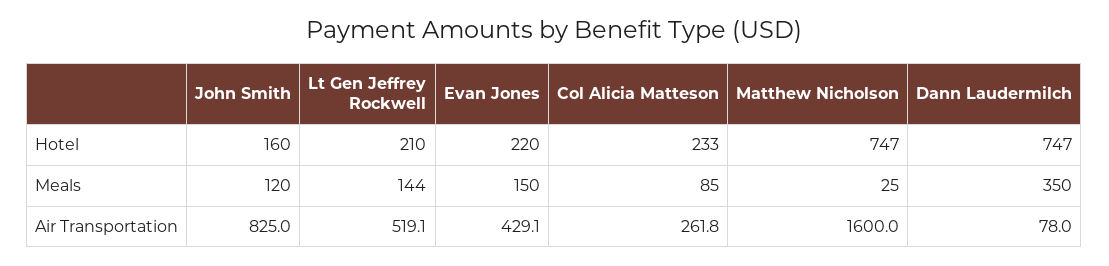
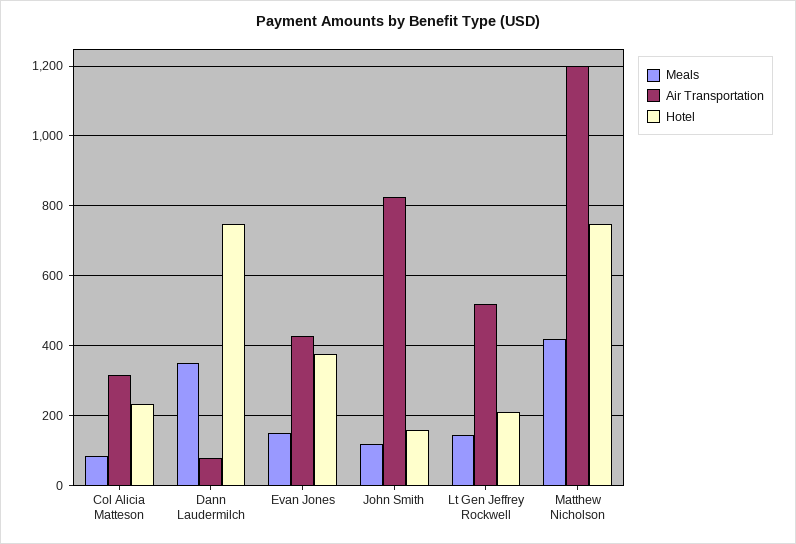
  {
    "Hotel": {
      "John Smith": 160,
      "Lt Gen Jeffrey Rockwell": 210,
-     "Evan Jones": 220,
+     "Evan Jones": 380,
      "Col Alicia Matteson": 233,
      "Matthew Nicholson": 747,
      "Dann Laudermilch": 747
    },
    "Meals": {
      "John Smith": 120,
      "Lt Gen Jeffrey Rockwell": 144,
      "Evan Jones": 150,
      "Col Alicia Matteson": 85,
-     "Matthew Nicholson": 25,
+     "Matthew Nicholson": 420,
      "Dann Laudermilch": 350
    },
    "Air Transportation": {
      "John Smith": 825,
      "Lt Gen Jeffrey Rockwell": 519.1,
      "Evan Jones": 429.1,
-     "Col Alicia Matteson": 261.8,
+     "Col Alicia Matteson": 320,
-     "Matthew Nicholson": 1600,
+     "Matthew Nicholson": 1200,
      "Dann Laudermilch": 78
    }
  }

